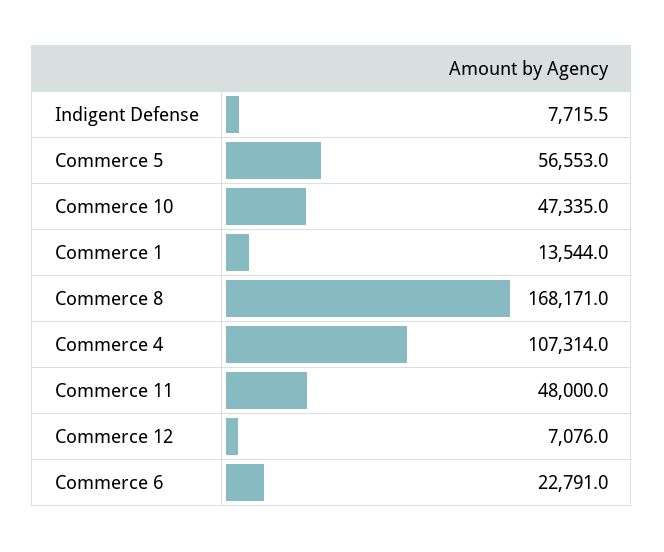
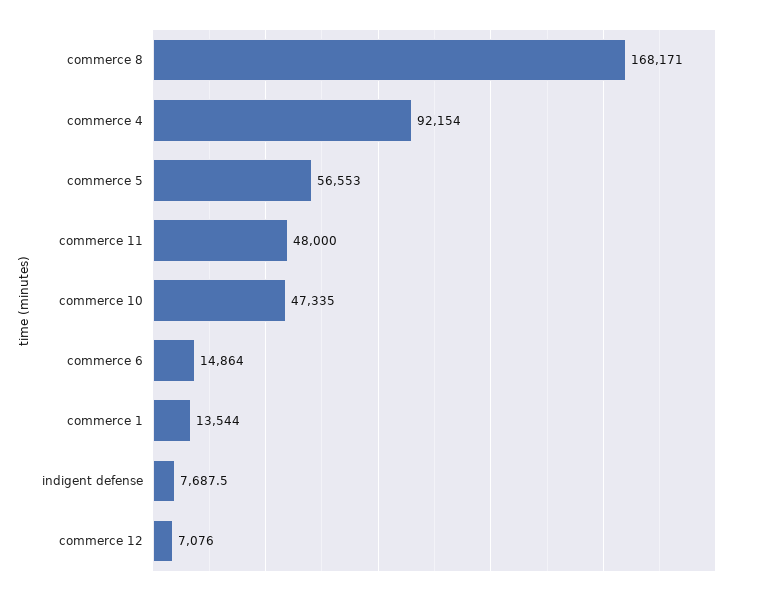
  {
-   "Indigent Defense": 7715.5,
+   "Indigent Defense": 7687.5,
    "Commerce 5": 56553,
    "Commerce 10": 47335,
    "Commerce 1": 13544,
    "Commerce 8": 168171,
-   "Commerce 4": 107314,
+   "Commerce 4": 92154,
    "Commerce 11": 48000,
    "Commerce 12": 7076,
-   "Commerce 6": 22791
+   "Commerce 6": 14864
  }

